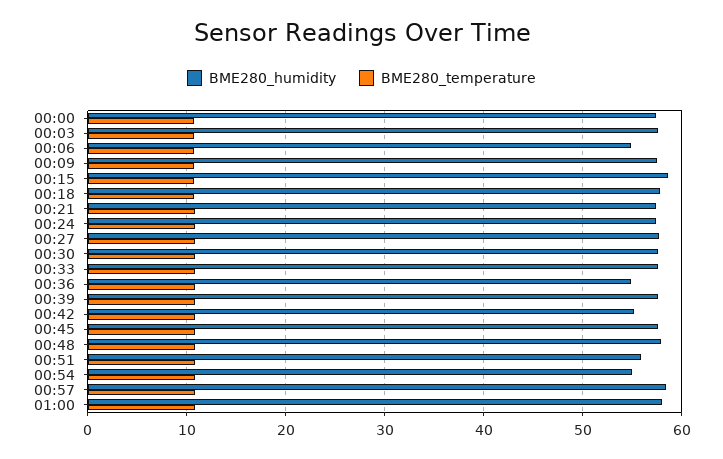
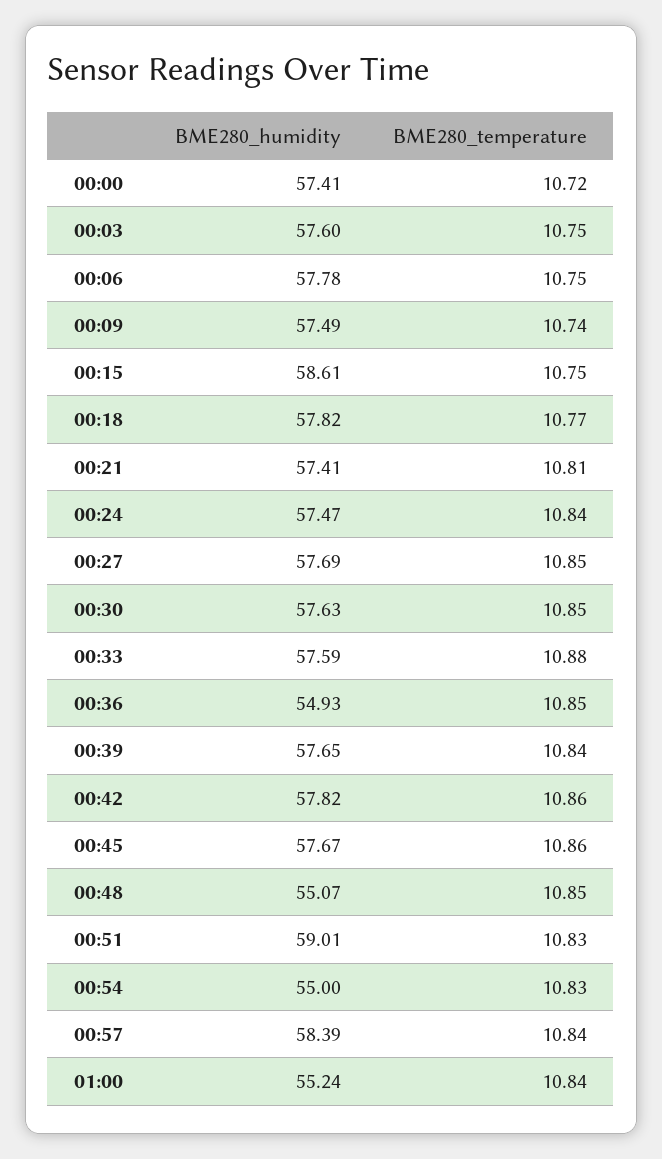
  {
    "BME280_humidity": {
      "00:00": 57.41,
      "00:03": 57.6,
-     "00:06": 55,
+     "00:06": 57.78,
      "00:09": 57.49,
      "00:15": 58.61,
      "00:18": 57.82,
      "00:21": 57.41,
      "00:24": 57.47,
      "00:27": 57.69,
      "00:30": 57.63,
      "00:33": 57.59,
      "00:36": 54.93,
      "00:39": 57.65,
-     "00:42": 55,
+     "00:42": 57.82,
      "00:45": 57.67,
-     "00:48": 58,
+     "00:48": 55.07,
-     "00:51": 56,
+     "00:51": 59.01,
      "00:54": 55,
      "00:57": 58.39,
-     "01:00": 58
+     "01:00": 55.24
    },
    "BME280_temperature": {
      "00:00": 10.72,
      "00:03": 10.75,
      "00:06": 10.75,
      "00:09": 10.74,
      "00:15": 10.75,
      "00:18": 10.77,
      "00:21": 10.81,
      "00:24": 10.84,
      "00:27": 10.85,
      "00:30": 10.85,
      "00:33": 10.88,
      "00:36": 10.85,
      "00:39": 10.84,
      "00:42": 10.86,
      "00:45": 10.86,
      "00:48": 10.85,
      "00:51": 10.83,
      "00:54": 10.83,
      "00:57": 10.84,
      "01:00": 10.84
    }
  }

